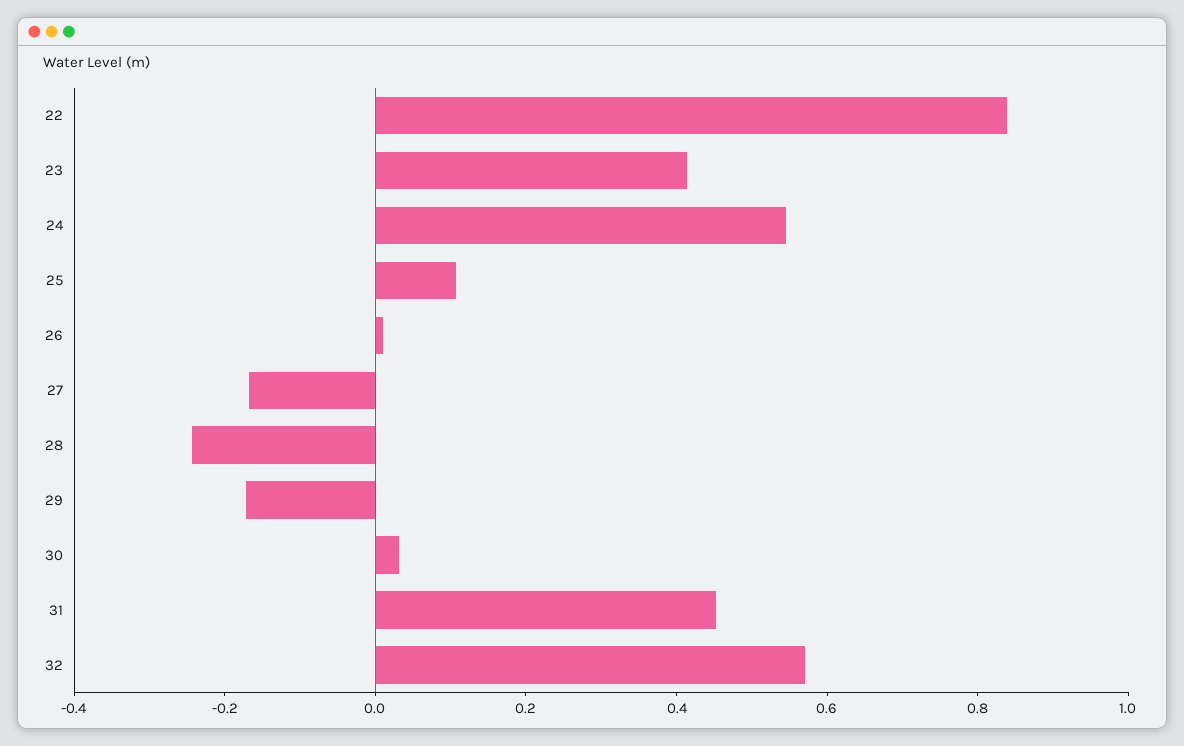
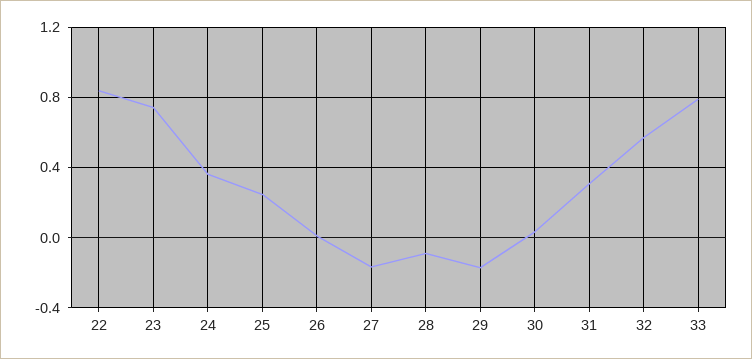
  {
    "22": 0.85,
-   "23": 0.4,
+   "23": 0.75,
-   "24": 0.55,
+   "24": 0.35,
-   "25": 0.1,
+   "25": 0.25,
    "26": 0,
    "27": -0.15,
-   "28": -0.25,
+   "28": -0.1,
    "29": -0.15,
    "30": 0.05,
-   "31": 0.45,
+   "31": 0.3,
-   "32": 0.55
+   "32": 0.55,
+   "33": 0.8
  }

